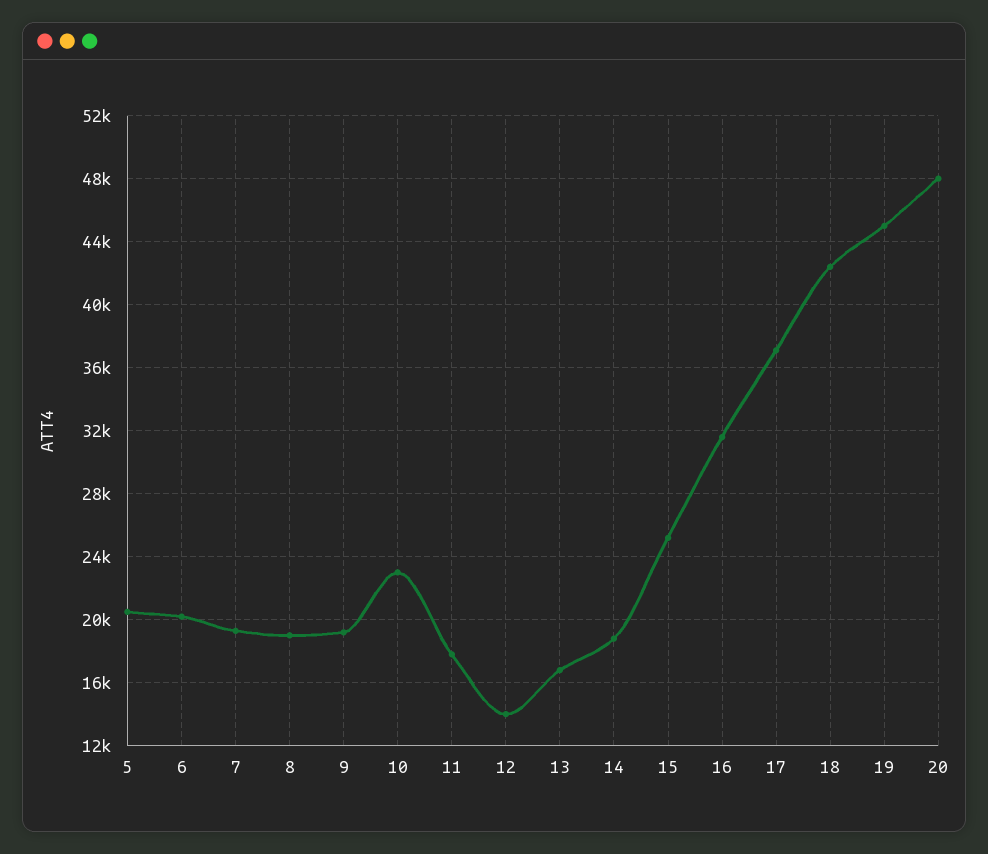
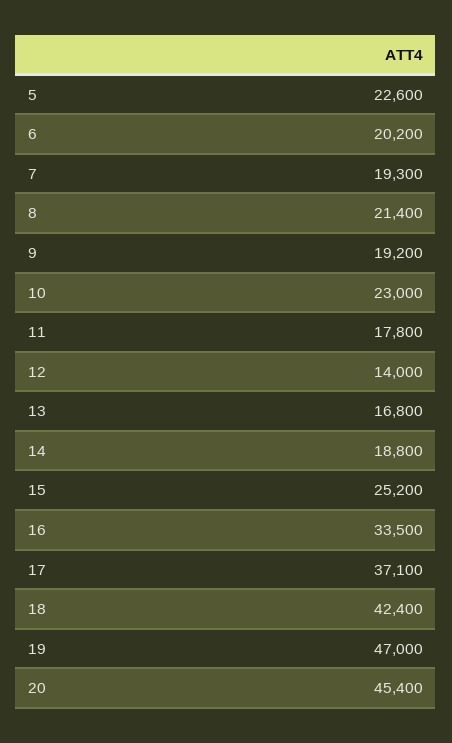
  {
-   "5": 20500,
+   "5": 22600,
    "6": 20200,
    "7": 19300,
-   "8": 19000,
+   "8": 21400,
    "9": 19200,
    "10": 23000,
    "11": 17800,
    "12": 14000,
    "13": 16800,
    "14": 18800,
    "15": 25200,
-   "16": 31500,
+   "16": 33500,
    "17": 37100,
    "18": 42400,
-   "19": 45000,
+   "19": 47000,
-   "20": 48000
+   "20": 45400
  }

